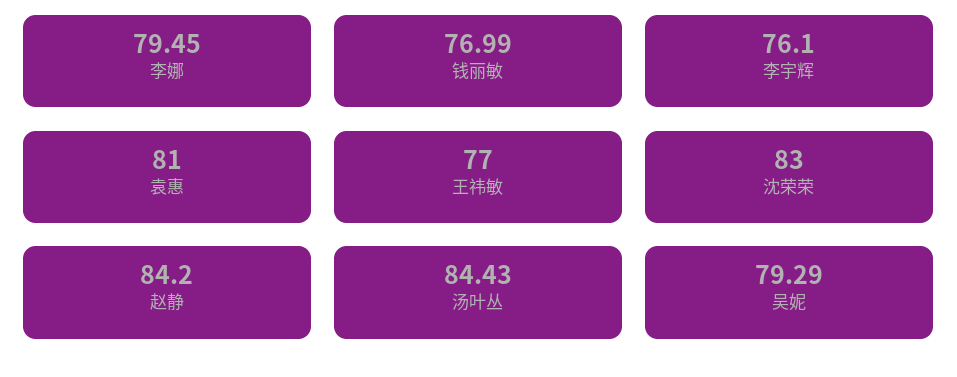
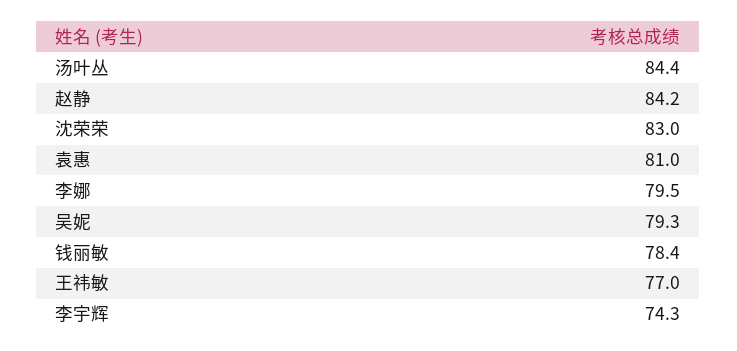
  {
    "李娜": 79.45,
-   "钱丽敏": 76.99,
+   "钱丽敏": 78.4,
-   "李宇辉": 76.1,
+   "李宇辉": 74.3,
    "袁惠": 81,
    "王祎敏": 77,
    "沈荣荣": 83,
    "赵静": 84.2,
    "汤叶丛": 84.43,
    "吴妮": 79.29
  }

